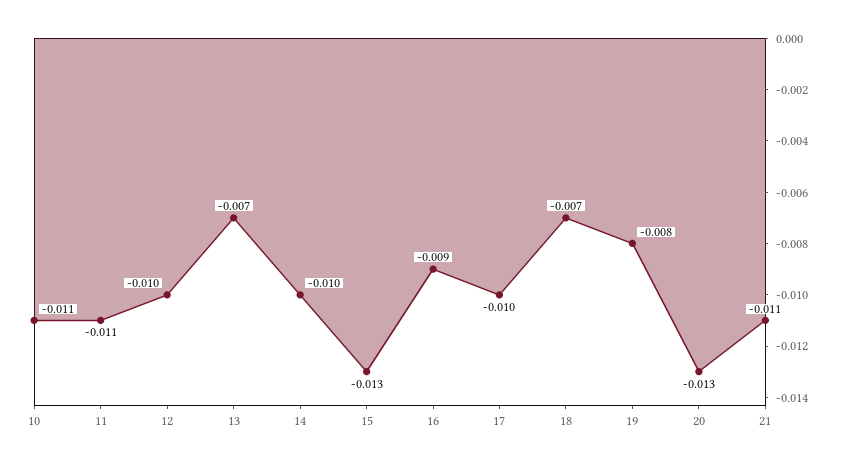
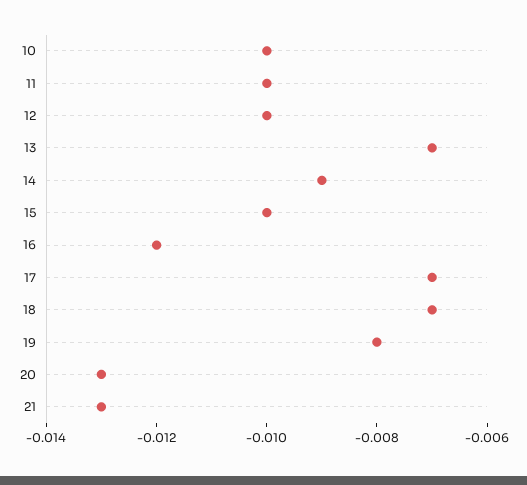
  {
-   "10": -0.011,
+   "10": -0.01,
-   "11": -0.011,
+   "11": -0.01,
    "12": -0.01,
    "13": -0.007,
-   "14": -0.01,
+   "14": -0.009,
-   "15": -0.013,
+   "15": -0.01,
-   "16": -0.009,
+   "16": -0.012,
-   "17": -0.01,
+   "17": -0.007,
    "18": -0.007,
    "19": -0.008,
    "20": -0.013,
-   "21": -0.011
+   "21": -0.013
  }

